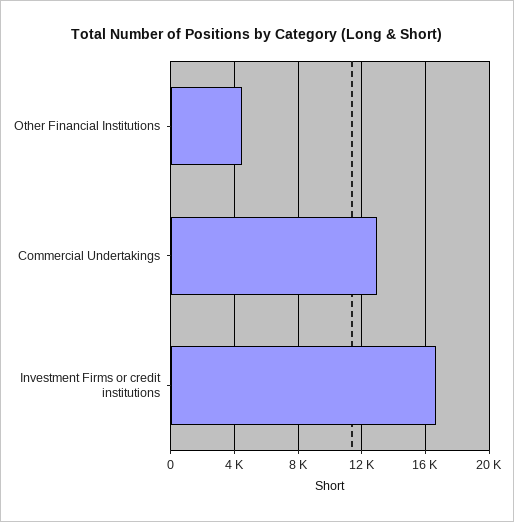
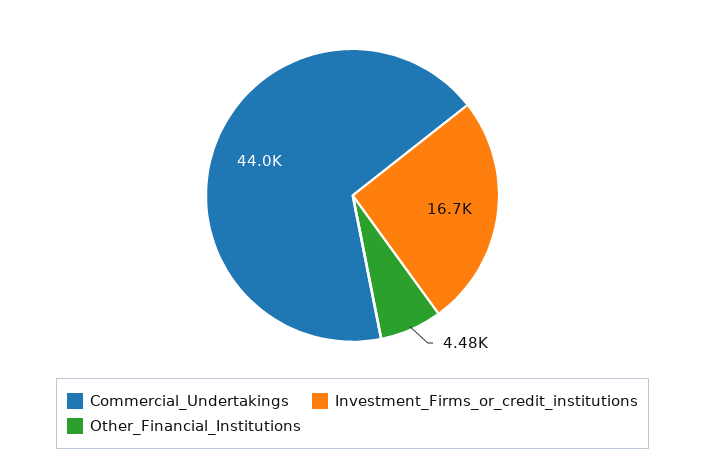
  {
    "Other Financial Institutions": 4480,
-   "Commercial Undertakings": 13000,
+   "Commercial Undertakings": 44000,
    "Investment Firms or credit institutions": 16700
  }

